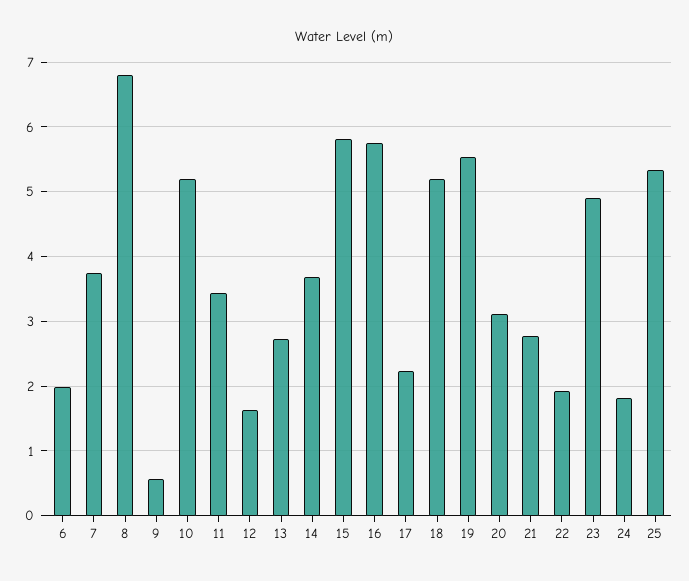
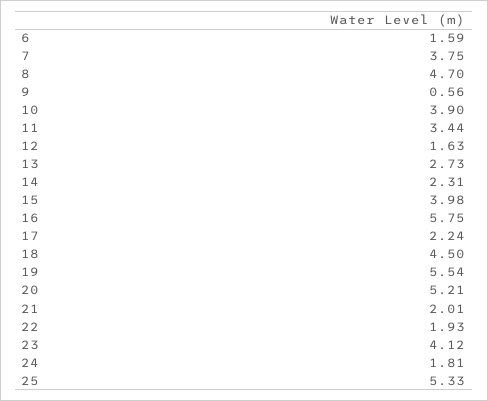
  {
-   "6": 2,
+   "6": 1.59,
    "7": 3.75,
-   "8": 6.8,
+   "8": 4.7,
    "9": 0.56,
-   "10": 5.2,
+   "10": 3.9,
    "11": 3.44,
    "12": 1.63,
    "13": 2.73,
-   "14": 3.7,
+   "14": 2.31,
-   "15": 5.8,
+   "15": 3.98,
    "16": 5.75,
    "17": 2.24,
-   "18": 5.2,
+   "18": 4.5,
    "19": 5.54,
-   "20": 3.1,
+   "20": 5.21,
-   "21": 2.8,
+   "21": 2.01,
    "22": 1.93,
-   "23": 4.9,
+   "23": 4.12,
    "24": 1.81,
    "25": 5.33
  }

